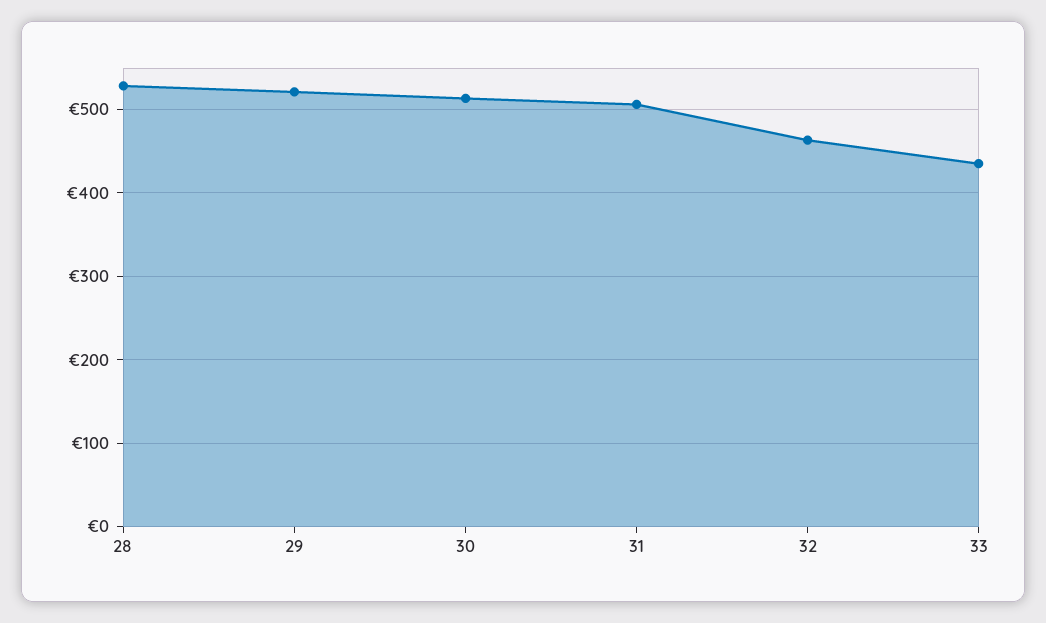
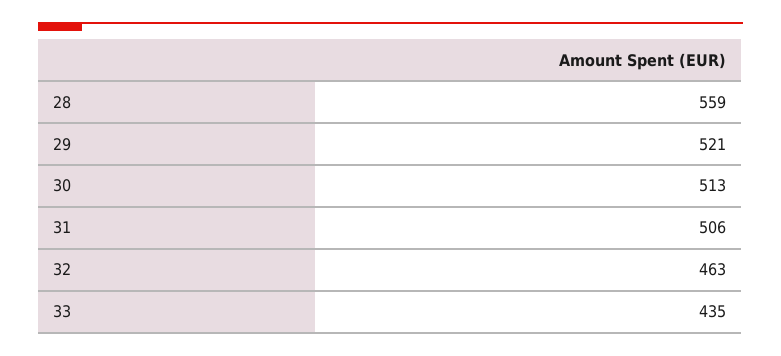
  {
-   "28": 530,
+   "28": 559,
    "29": 521,
    "30": 513,
    "31": 506,
    "32": 463,
    "33": 435
  }

